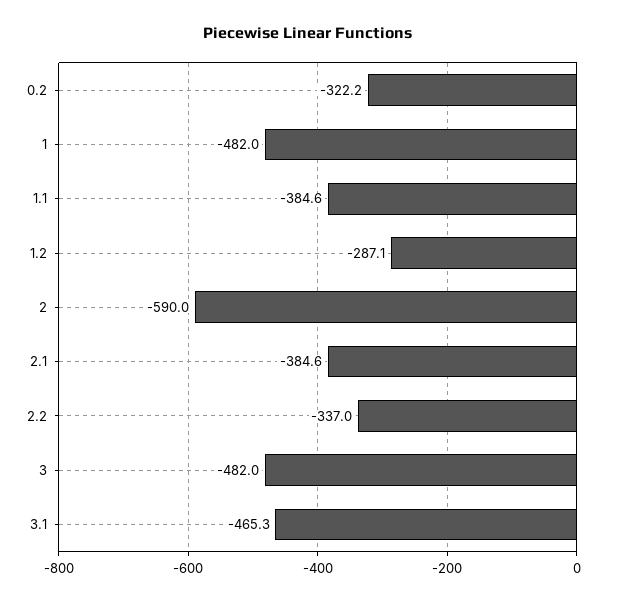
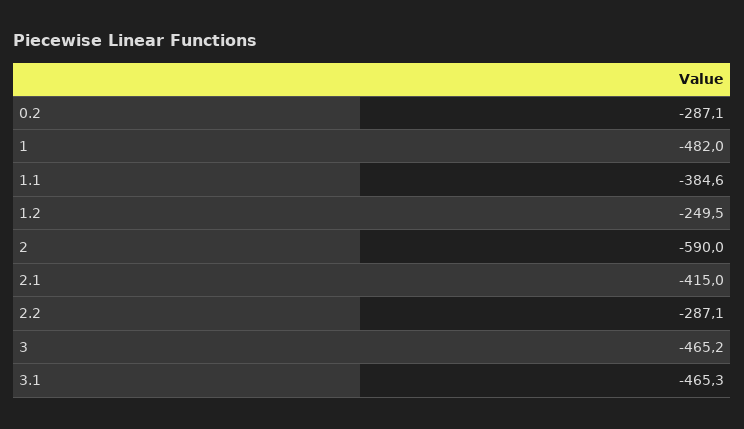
  {
-   "0.2": -322.2,
+   "0.2": -287.1,
    "1": -482,
    "1.1": -384.6,
-   "1.2": -287.1,
+   "1.2": -249.5,
    "2": -590,
-   "2.1": -384.6,
+   "2.1": -415,
-   "2.2": -337,
+   "2.2": -287.1,
-   "3": -482,
+   "3": -465.2,
    "3.1": -465.3
  }

